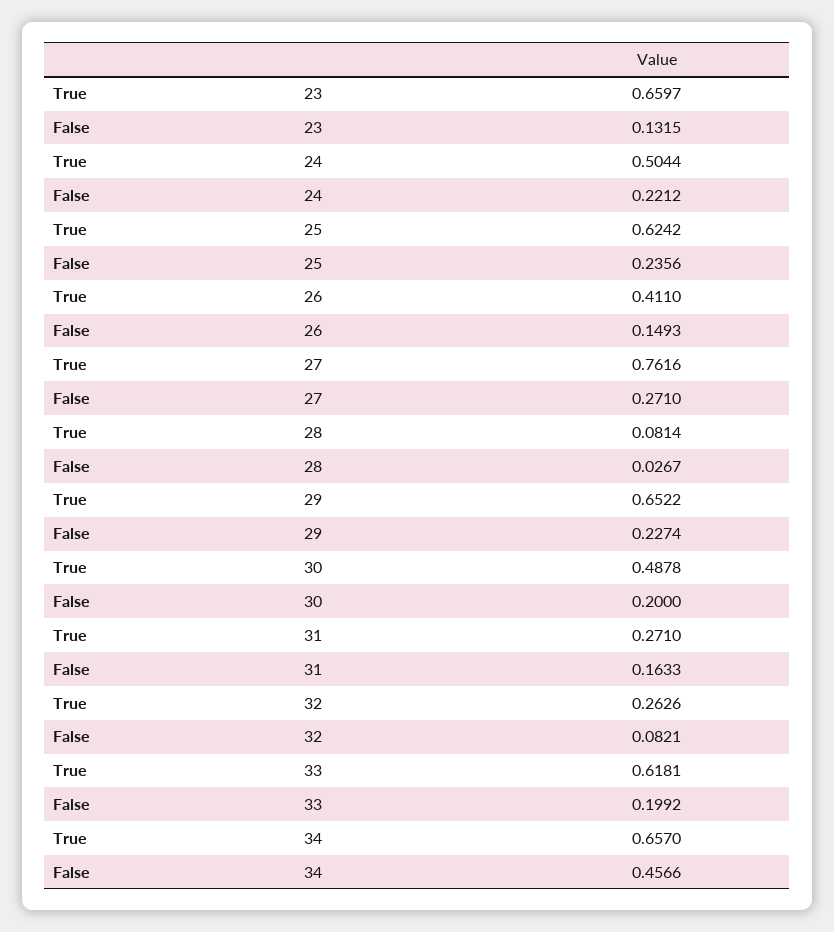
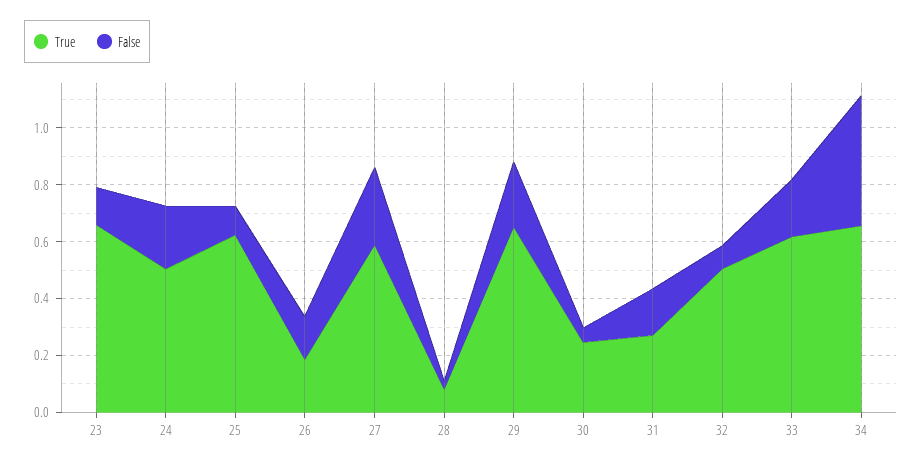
  {
    "True": {
      "23": 0.6597,
      "24": 0.5044,
      "25": 0.6242,
-     "26": 0.411,
+     "26": 0.2,
-     "27": 0.7616,
+     "27": 0.6,
      "28": 0.0814,
      "29": 0.6522,
-     "30": 0.4878,
+     "30": 0.25,
      "31": 0.271,
-     "32": 0.2626,
+     "32": 0.5,
      "33": 0.6181,
      "34": 0.657
    },
    "False": {
      "23": 0.1315,
      "24": 0.2212,
-     "25": 0.2356,
+     "25": 0.1,
      "26": 0.1493,
      "27": 0.271,
      "28": 0.0267,
      "29": 0.2274,
-     "30": 0.2,
+     "30": 0.05,
      "31": 0.1633,
      "32": 0.0821,
      "33": 0.1992,
      "34": 0.4566
    }
  }

